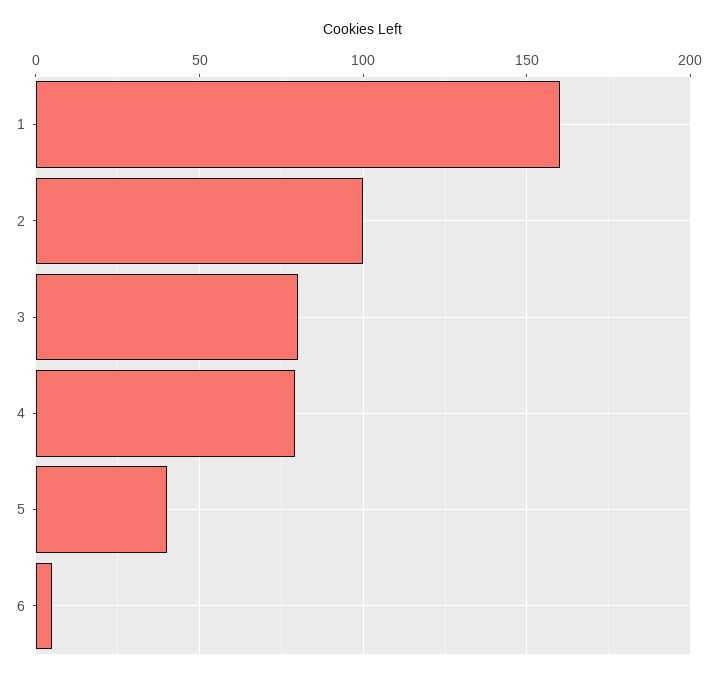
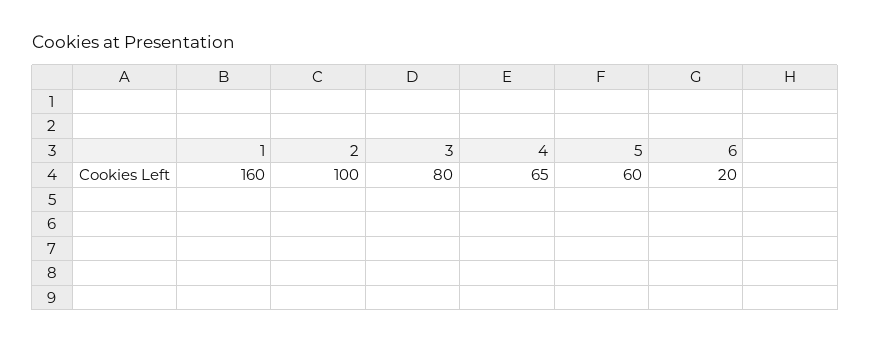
  {
    "1": 160,
    "2": 100,
    "3": 80,
-   "4": 80,
+   "4": 65,
-   "5": 40,
+   "5": 60,
-   "6": 5
+   "6": 20
  }

